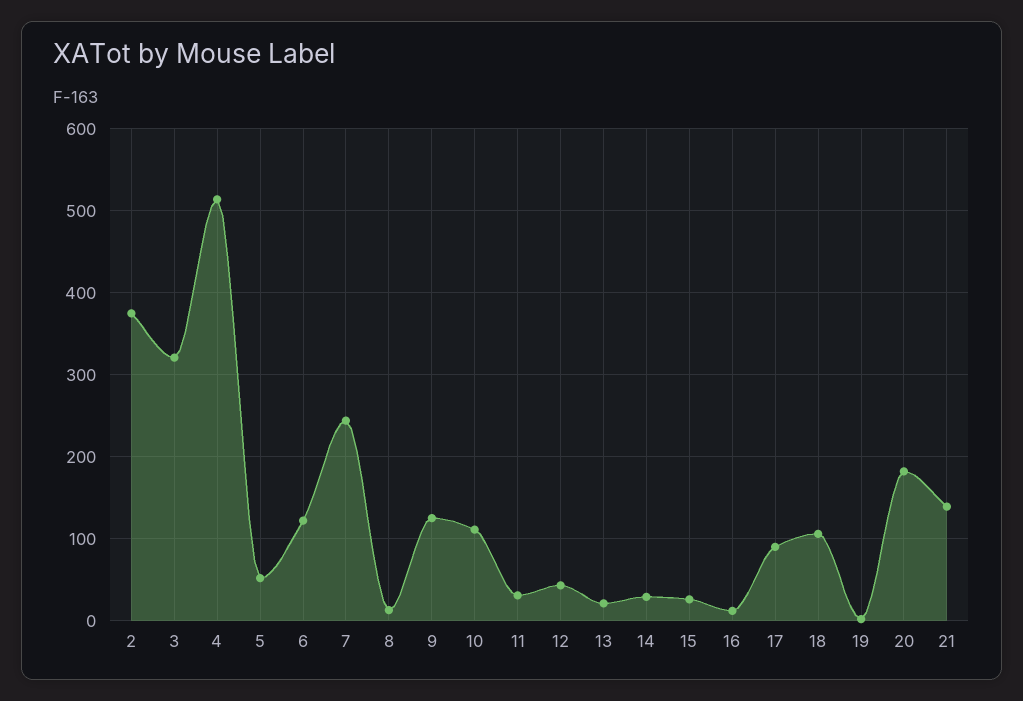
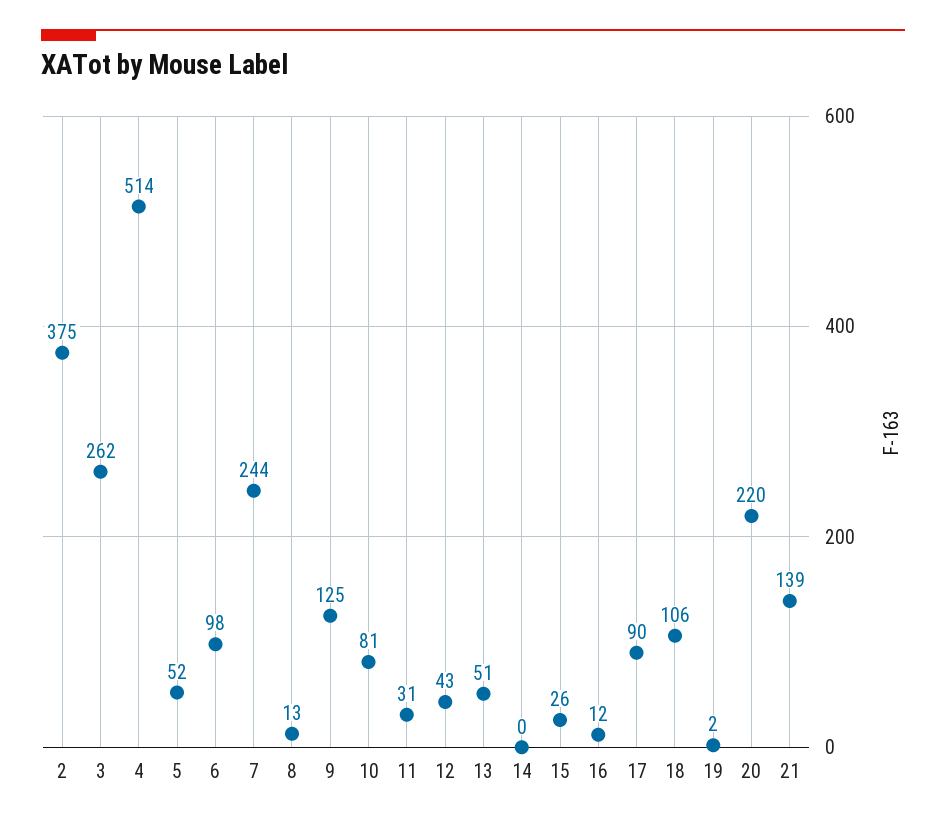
  {
    "2": 375,
-   "3": 320,
+   "3": 262,
    "4": 514,
    "5": 52,
-   "6": 120,
+   "6": 98,
    "7": 244,
    "8": 13,
    "9": 125,
-   "10": 110,
+   "10": 81,
    "11": 31,
    "12": 43,
-   "13": 20,
+   "13": 51,
-   "14": 30,
+   "14": 0,
    "15": 26,
    "16": 12,
    "17": 90,
    "18": 106,
    "19": 2,
-   "20": 180,
+   "20": 220,
    "21": 139
  }

